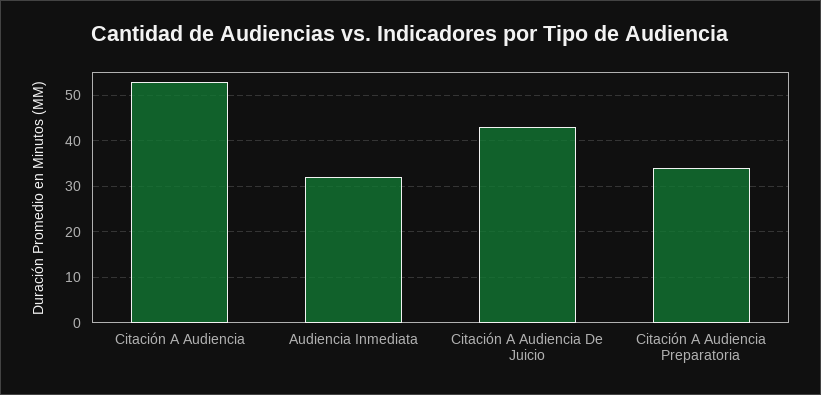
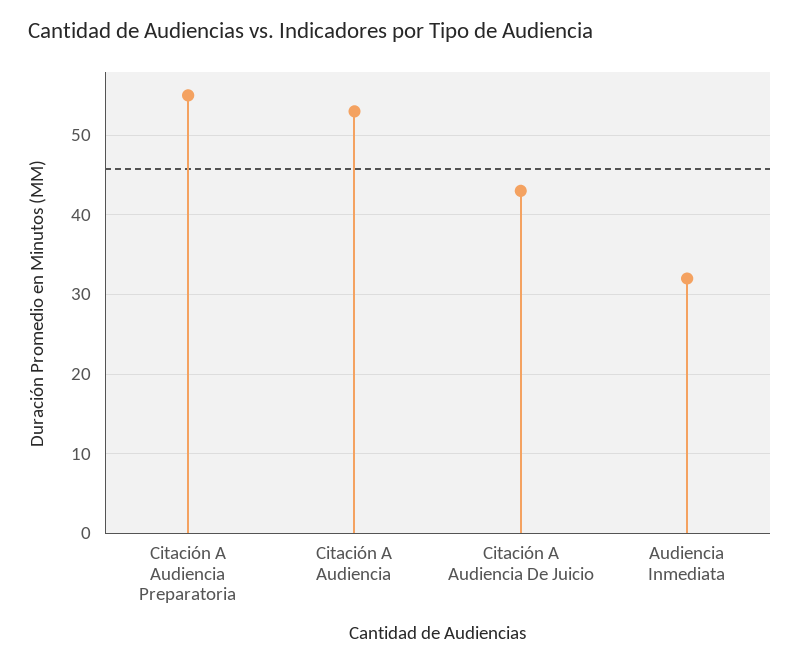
  {
    "Citación A Audiencia": 53,
    "Audiencia Inmediata": 32,
    "Citación A Audiencia De Juicio": 43,
-   "Citación A Audiencia Preparatoria": 35
+   "Citación A Audiencia Preparatoria": 55
  }

